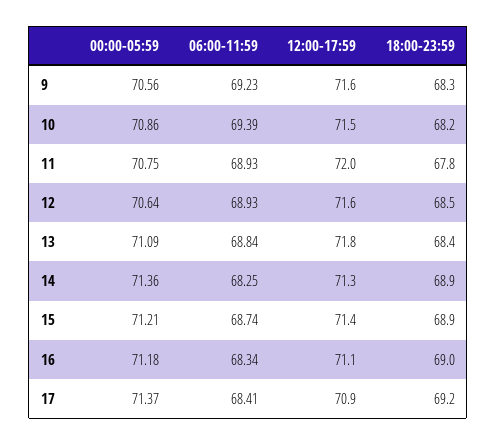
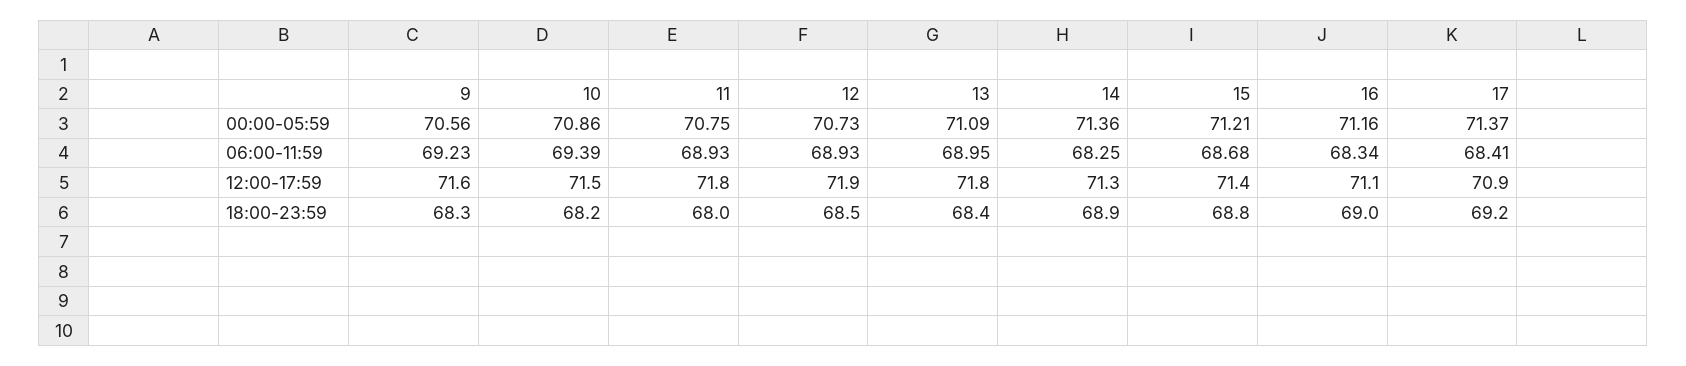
  {
    "00:00-05:59": {
      "9": 70.56,
      "10": 70.86,
      "11": 70.75,
-     "12": 70.64,
+     "12": 70.73,
      "13": 71.09,
      "14": 71.36,
      "15": 71.21,
-     "16": 71.18,
+     "16": 71.16,
      "17": 71.37
    },
    "06:00-11:59": {
      "9": 69.23,
      "10": 69.39,
      "11": 68.93,
      "12": 68.93,
-     "13": 68.84,
+     "13": 68.95,
      "14": 68.25,
-     "15": 68.74,
+     "15": 68.68,
      "16": 68.34,
      "17": 68.41
    },
    "12:00-17:59": {
      "9": 71.6,
      "10": 71.5,
-     "11": 72,
+     "11": 71.8,
-     "12": 71.6,
+     "12": 71.9,
      "13": 71.8,
      "14": 71.3,
      "15": 71.4,
      "16": 71.1,
      "17": 70.9
    },
    "18:00-23:59": {
      "9": 68.3,
      "10": 68.2,
-     "11": 67.8,
+     "11": 68,
      "12": 68.5,
      "13": 68.4,
      "14": 68.9,
-     "15": 68.9,
+     "15": 68.8,
      "16": 69,
      "17": 69.2
    }
  }

